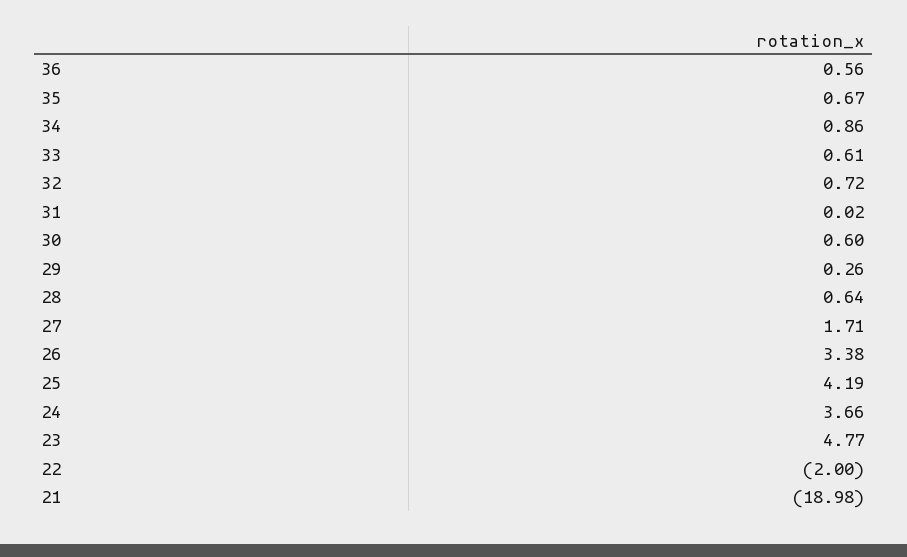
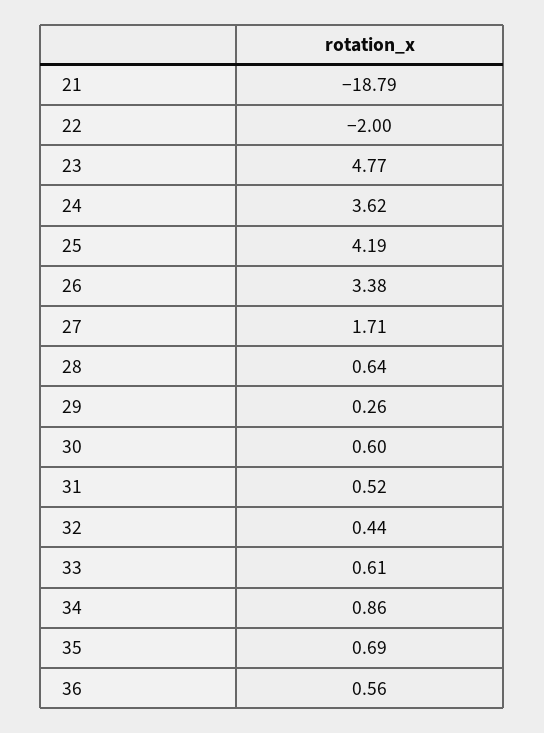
  {
    "36": 0.56,
-   "35": 0.67,
+   "35": 0.69,
    "34": 0.86,
    "33": 0.61,
-   "32": 0.72,
+   "32": 0.44,
-   "31": 0.02,
+   "31": 0.52,
    "30": 0.6,
    "29": 0.26,
    "28": 0.64,
    "27": 1.71,
    "26": 3.38,
    "25": 4.19,
-   "24": 3.66,
+   "24": 3.62,
    "23": 4.77,
    "22": -2,
-   "21": -18.98
+   "21": -18.79
  }

